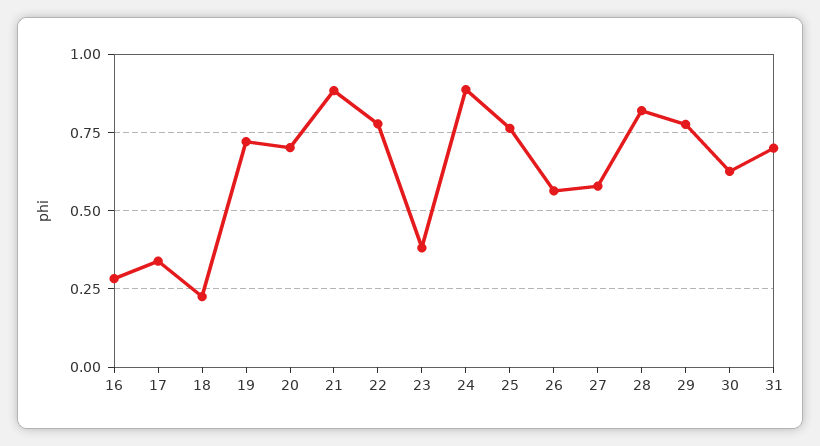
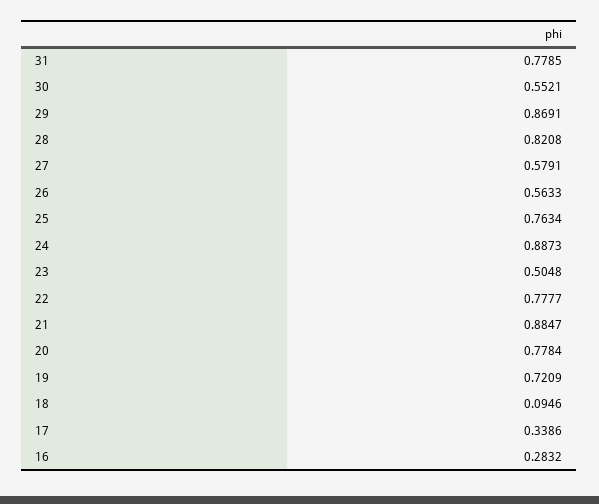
  {
    "16": 0.2832,
    "17": 0.3386,
-   "18": 0.225,
+   "18": 0.0946,
    "19": 0.7209,
-   "20": 0.7,
+   "20": 0.7784,
    "21": 0.8847,
    "22": 0.7777,
-   "23": 0.375,
+   "23": 0.5048,
    "24": 0.8873,
    "25": 0.7634,
    "26": 0.5633,
    "27": 0.5791,
    "28": 0.8208,
-   "29": 0.775,
+   "29": 0.8691,
-   "30": 0.625,
+   "30": 0.5521,
-   "31": 0.7
+   "31": 0.7785
  }

